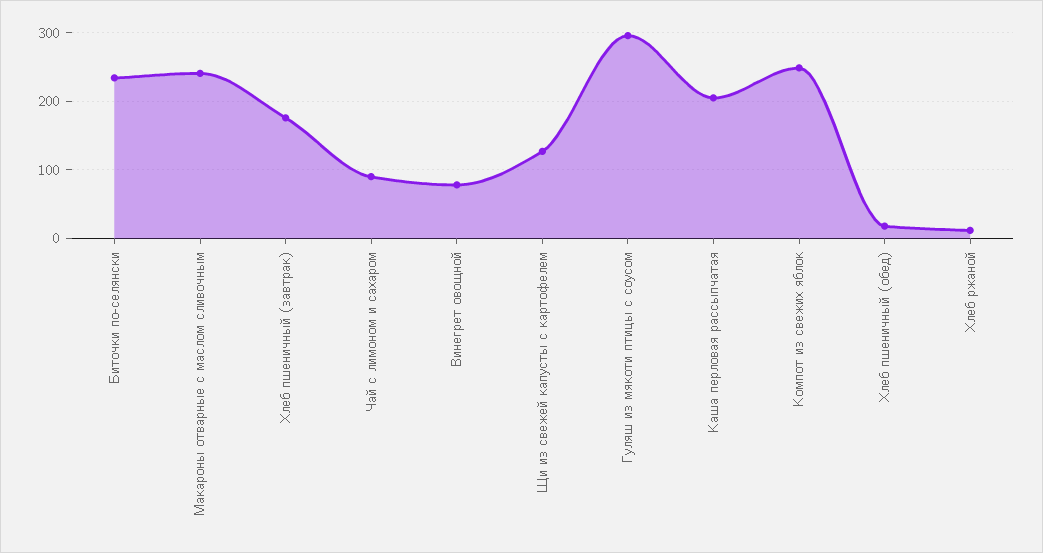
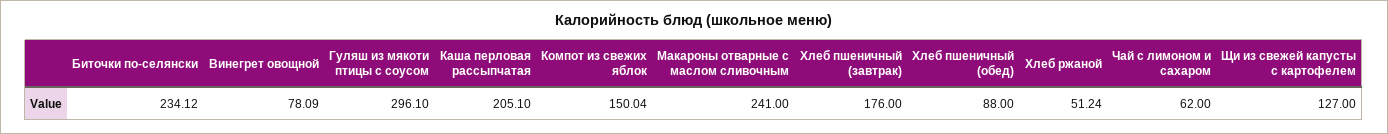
  {
    "Биточки по-селянски": 234.12,
    "Макароны отварные с маслом сливочным": 241,
    "Хлеб пшеничный (завтрак)": 176,
-   "Чай с лимоном и сахаром": 90,
+   "Чай с лимоном и сахаром": 62,
    "Винегрет овощной": 78.09,
    "Щи из свежей капусты с картофелем": 127,
    "Гуляш из мякоти птицы с соусом": 296.1,
    "Каша перловая рассыпчатая": 205.1,
-   "Компот из свежих яблок": 250,
+   "Компот из свежих яблок": 150.04,
-   "Хлеб пшеничный (обед)": 20,
+   "Хлеб пшеничный (обед)": 88,
-   "Хлеб ржаной": 10
+   "Хлеб ржаной": 51.24
  }

